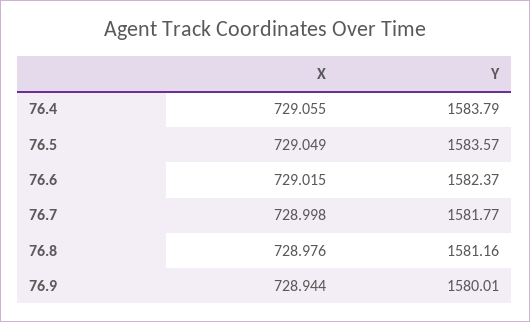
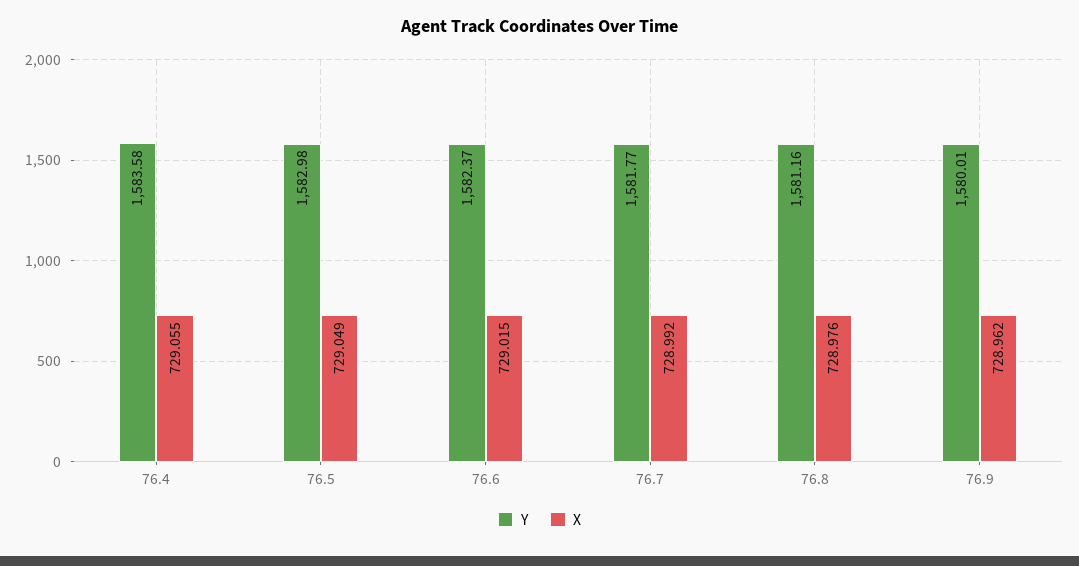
  {
    "X": {
      "76.4": 729.055,
      "76.5": 729.049,
      "76.6": 729.015,
-     "76.7": 728.998,
+     "76.7": 728.992,
      "76.8": 728.976,
-     "76.9": 728.944
+     "76.9": 728.962
    },
    "Y": {
-     "76.4": 1583.79,
+     "76.4": 1583.58,
-     "76.5": 1583.57,
+     "76.5": 1582.98,
      "76.6": 1582.37,
      "76.7": 1581.77,
      "76.8": 1581.16,
      "76.9": 1580.01
    }
  }

